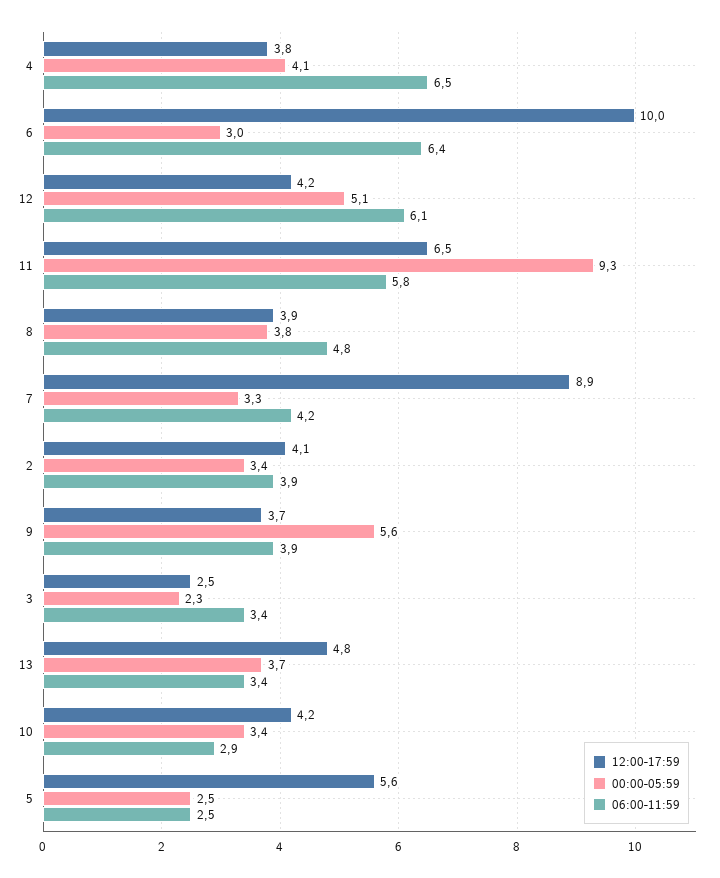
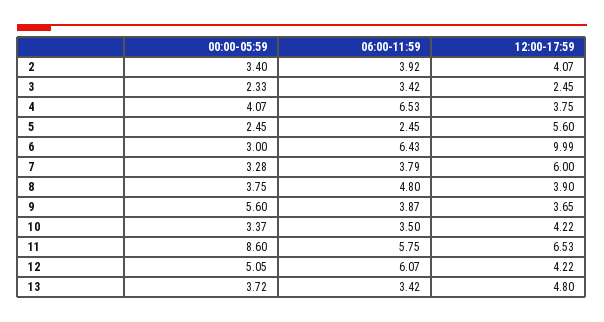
  {
    "12:00-17:59": {
      "4": 3.75,
      "6": 9.99,
      "12": 4.22,
      "11": 6.53,
      "8": 3.9,
-     "7": 8.9,
+     "7": 6,
      "2": 4.07,
      "9": 3.65,
      "3": 2.45,
      "13": 4.8,
      "10": 4.22,
      "5": 5.6
    },
    "00:00-05:59": {
      "4": 4.07,
      "6": 3,
      "12": 5.05,
-     "11": 9.3,
+     "11": 8.6,
      "8": 3.75,
      "7": 3.28,
      "2": 3.4,
      "9": 5.6,
      "3": 2.33,
      "13": 3.72,
      "10": 3.37,
      "5": 2.45
    },
    "06:00-11:59": {
      "4": 6.53,
      "6": 6.43,
      "12": 6.07,
      "11": 5.75,
      "8": 4.8,
-     "7": 4.2,
+     "7": 3.79,
      "2": 3.92,
      "9": 3.87,
      "3": 3.42,
      "13": 3.42,
-     "10": 2.9,
+     "10": 3.5,
      "5": 2.45
    }
  }

